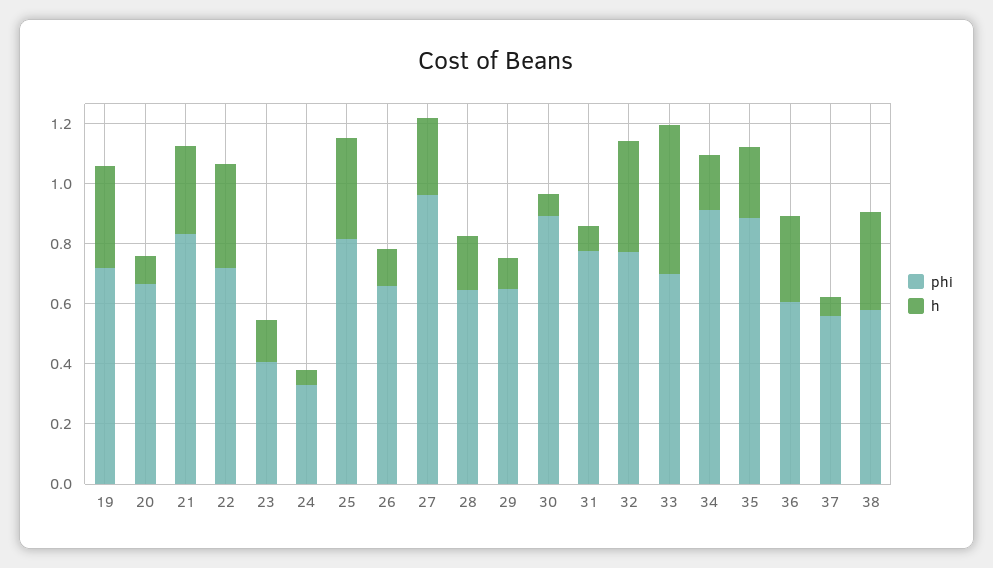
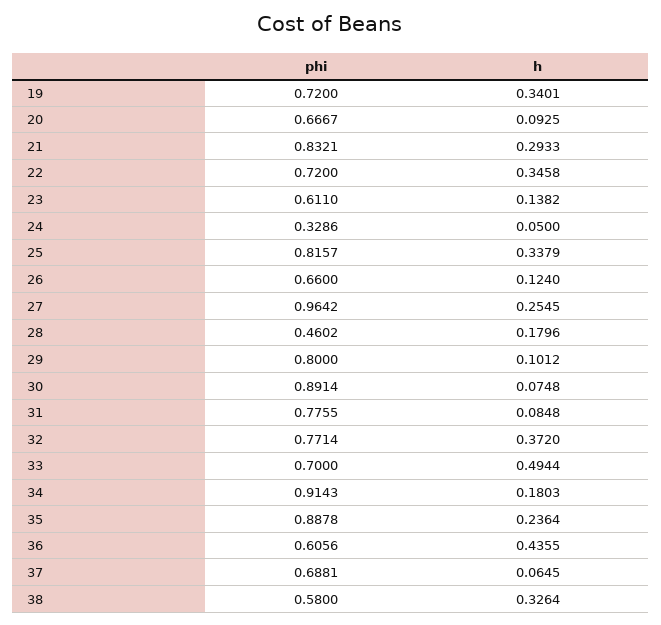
  {
    "phi": {
      "19": 0.72,
      "20": 0.6667,
      "21": 0.8321,
      "22": 0.72,
-     "23": 0.4,
+     "23": 0.611,
      "24": 0.3286,
      "25": 0.8157,
      "26": 0.66,
      "27": 0.9642,
-     "28": 0.65,
+     "28": 0.4602,
-     "29": 0.65,
+     "29": 0.8,
      "30": 0.8914,
      "31": 0.7755,
      "32": 0.7714,
      "33": 0.7,
      "34": 0.9143,
      "35": 0.8878,
      "36": 0.6056,
-     "37": 0.55,
+     "37": 0.6881,
      "38": 0.58
    },
    "h": {
      "19": 0.3401,
      "20": 0.0925,
      "21": 0.2933,
      "22": 0.3458,
      "23": 0.1382,
      "24": 0.05,
      "25": 0.3379,
      "26": 0.124,
      "27": 0.2545,
      "28": 0.1796,
      "29": 0.1012,
      "30": 0.0748,
      "31": 0.0848,
      "32": 0.372,
      "33": 0.4944,
      "34": 0.1803,
      "35": 0.2364,
-     "36": 0.3,
+     "36": 0.4355,
      "37": 0.0645,
      "38": 0.3264
    }
  }

